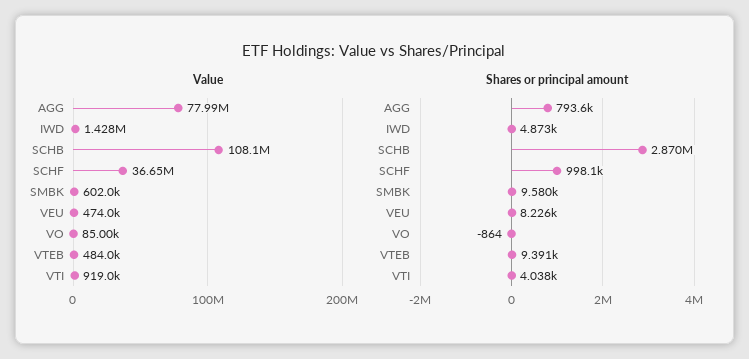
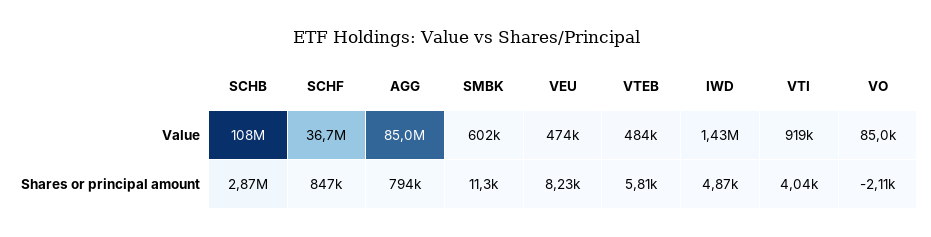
  {
    "Value": {
-     "AGG": 77990000,
+     "AGG": 85000000,
      "IWD": 1428000,
      "SCHB": 108100000,
      "SCHF": 36650000,
      "SMBK": 602000,
      "VEU": 474000,
      "VO": 85000,
      "VTEB": 484000,
      "VTI": 919000
    },
    "Shares or principal amount": {
      "AGG": 793600,
      "IWD": 4873,
      "SCHB": 2870000,
-     "SCHF": 998100,
+     "SCHF": 847000,
-     "SMBK": 9580,
+     "SMBK": 11300,
      "VEU": 8226,
-     "VO": -864,
+     "VO": -2110,
-     "VTEB": 9391,
+     "VTEB": 5810,
      "VTI": 4038
    }
  }

